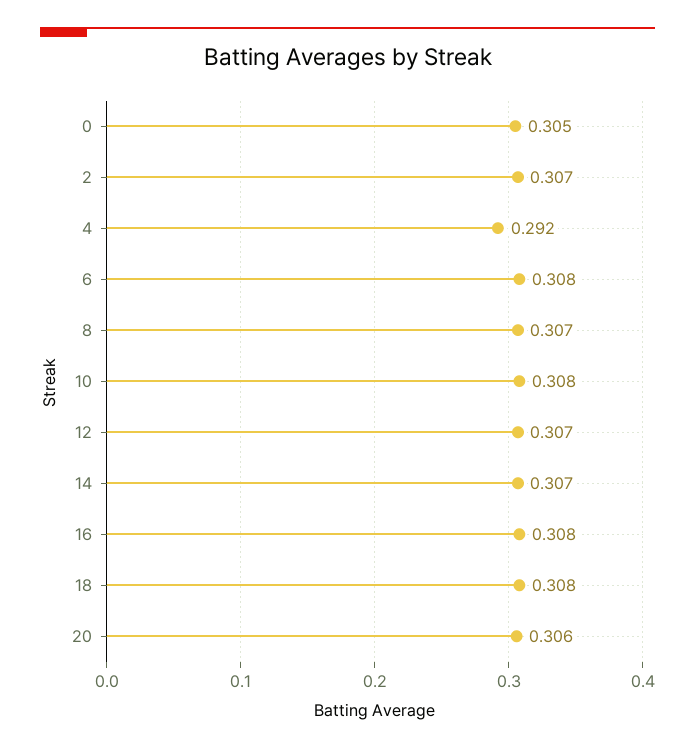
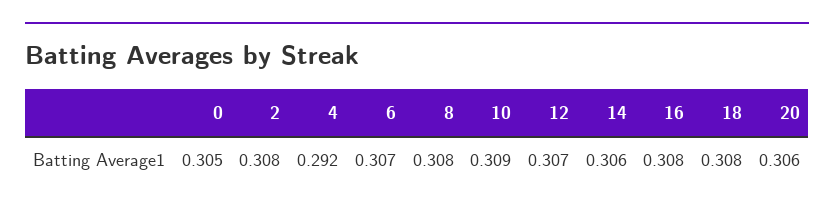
  {
    "0": 0.305,
-   "2": 0.307,
+   "2": 0.308,
    "4": 0.292,
-   "6": 0.308,
+   "6": 0.307,
-   "8": 0.307,
+   "8": 0.308,
-   "10": 0.308,
+   "10": 0.309,
    "12": 0.307,
-   "14": 0.307,
+   "14": 0.306,
    "16": 0.308,
    "18": 0.308,
    "20": 0.306
  }

